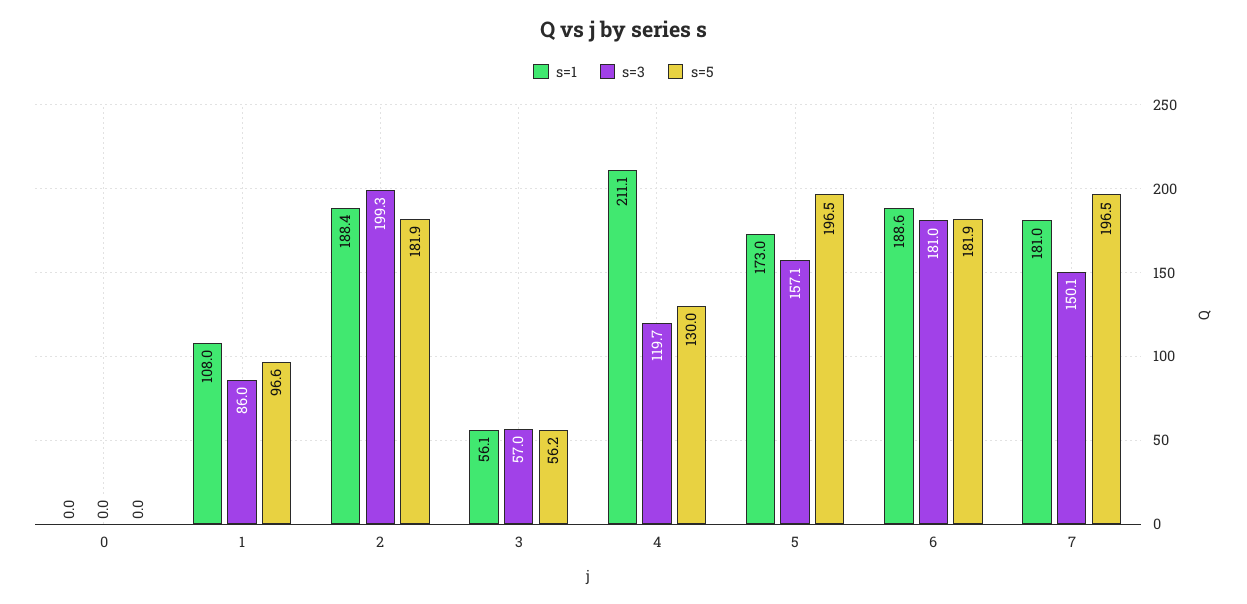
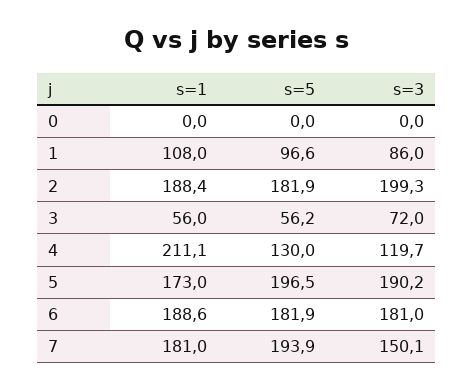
  {
    "s=1": {
      "0": 0,
      "1": 108,
      "2": 188.4,
-     "3": 56.1,
+     "3": 56,
      "4": 211.1,
      "5": 173,
      "6": 188.6,
      "7": 181
    },
    "s=3": {
      "0": 0,
      "1": 86,
      "2": 199.3,
-     "3": 57,
+     "3": 72,
      "4": 119.7,
-     "5": 157.1,
+     "5": 190.2,
      "6": 181,
      "7": 150.1
    },
    "s=5": {
      "0": 0,
      "1": 96.6,
      "2": 181.9,
      "3": 56.2,
      "4": 130,
      "5": 196.5,
      "6": 181.9,
-     "7": 196.5
+     "7": 193.9
    }
  }

